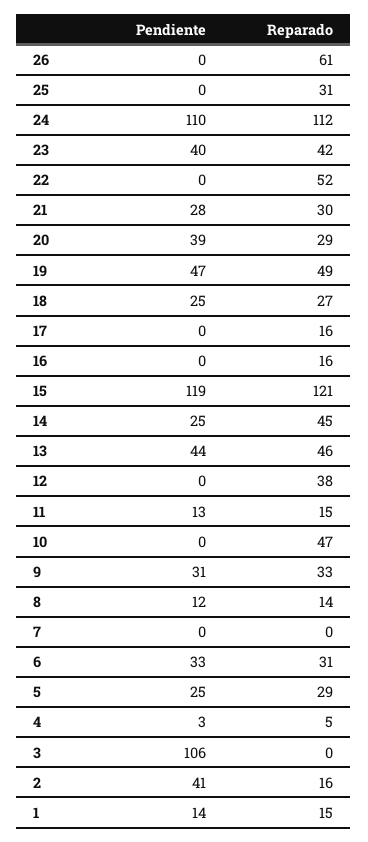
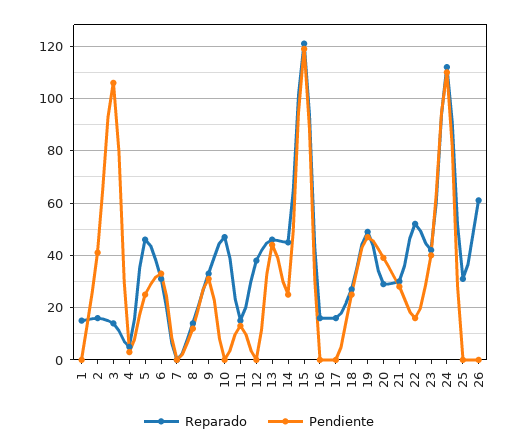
  {
    "Pendiente": {
      "26": 0,
      "25": 0,
      "24": 110,
      "23": 40,
-     "22": 0,
+     "22": 15,
      "21": 28,
      "20": 39,
      "19": 47,
      "18": 25,
      "17": 0,
      "16": 0,
      "15": 119,
      "14": 25,
      "13": 44,
      "12": 0,
      "11": 13,
      "10": 0,
      "9": 31,
      "8": 12,
      "7": 0,
      "6": 33,
      "5": 25,
      "4": 3,
      "3": 106,
      "2": 41,
-     "1": 14
+     "1": 0
    },
    "Reparado": {
      "26": 61,
      "25": 31,
      "24": 112,
      "23": 42,
      "22": 52,
      "21": 30,
      "20": 29,
      "19": 49,
      "18": 27,
      "17": 16,
      "16": 16,
      "15": 121,
      "14": 45,
      "13": 46,
      "12": 38,
      "11": 15,
      "10": 47,
      "9": 33,
      "8": 14,
      "7": 0,
      "6": 31,
-     "5": 29,
+     "5": 45,
      "4": 5,
-     "3": 0,
+     "3": 15,
      "2": 16,
      "1": 15
    }
  }

